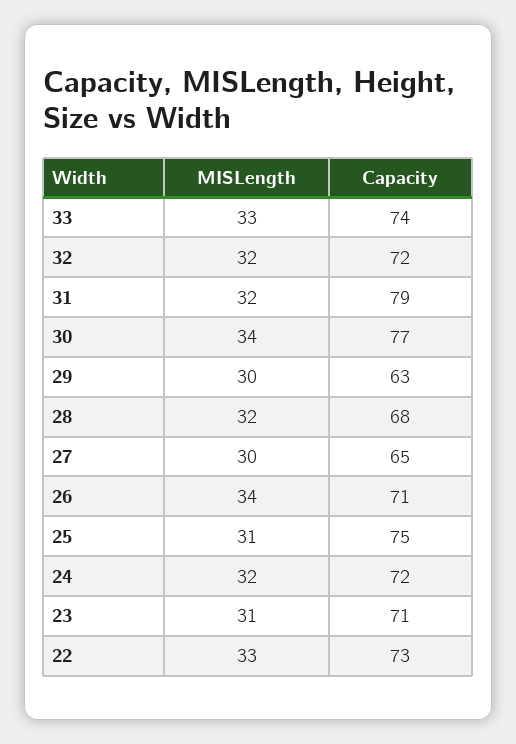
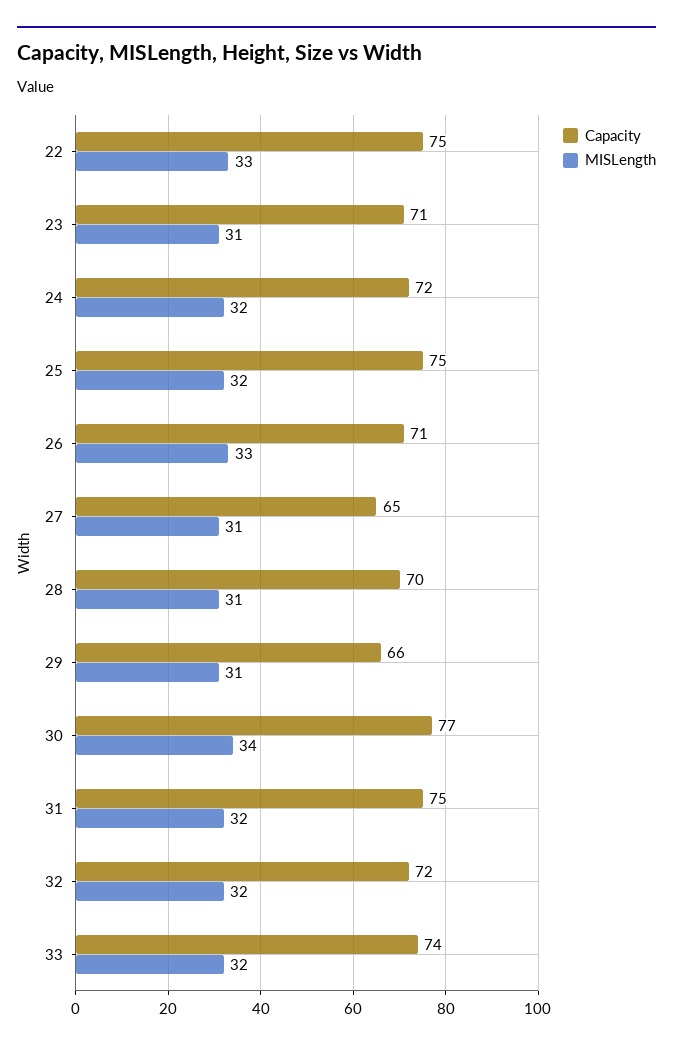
  {
    "MISLength": {
-     "33": 33,
+     "33": 32,
      "32": 32,
      "31": 32,
      "30": 34,
-     "29": 30,
+     "29": 31,
-     "28": 32,
+     "28": 31,
-     "27": 30,
+     "27": 31,
-     "26": 34,
+     "26": 33,
-     "25": 31,
+     "25": 32,
      "24": 32,
      "23": 31,
      "22": 33
    },
    "Capacity": {
      "33": 74,
      "32": 72,
-     "31": 79,
+     "31": 75,
      "30": 77,
-     "29": 63,
+     "29": 66,
-     "28": 68,
+     "28": 70,
      "27": 65,
      "26": 71,
      "25": 75,
      "24": 72,
      "23": 71,
-     "22": 73
+     "22": 75
    }
  }

